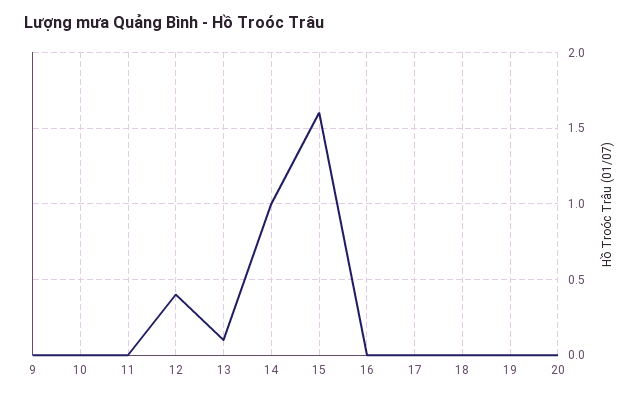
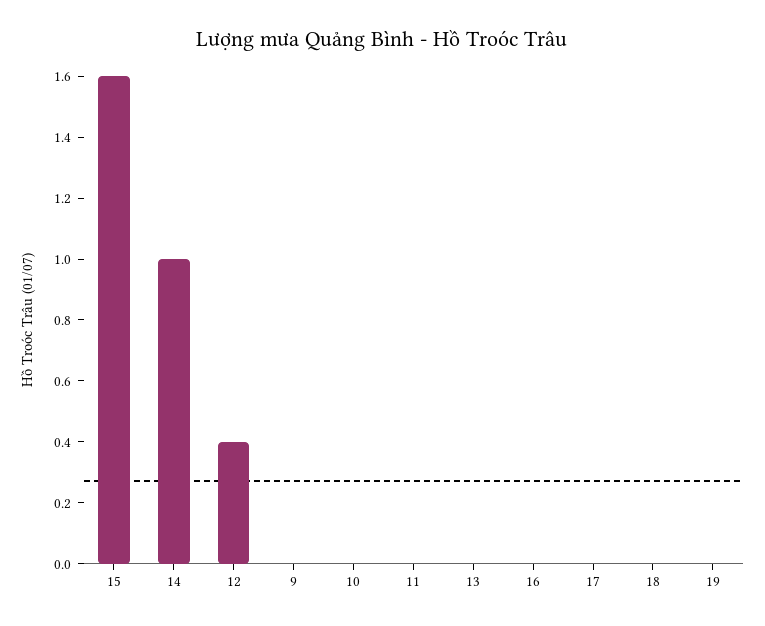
  {
    "9": 0,
    "10": 0,
    "11": 0,
    "12": 0.4,
-   "13": 0.1,
+   "13": 0,
    "14": 1,
    "15": 1.6,
    "16": 0,
    "17": 0,
    "18": 0,
-   "19": 0,
+   "19": 0
-   "20": 0
  }

